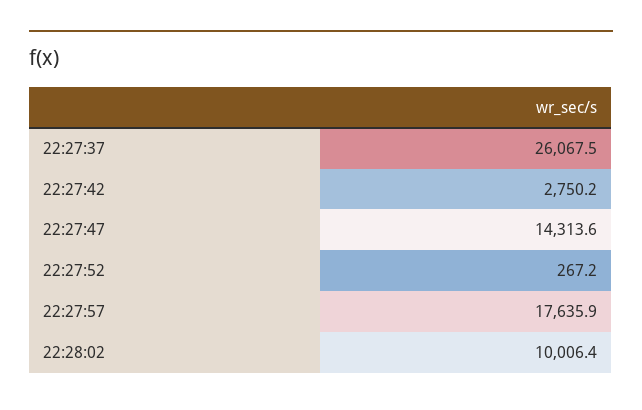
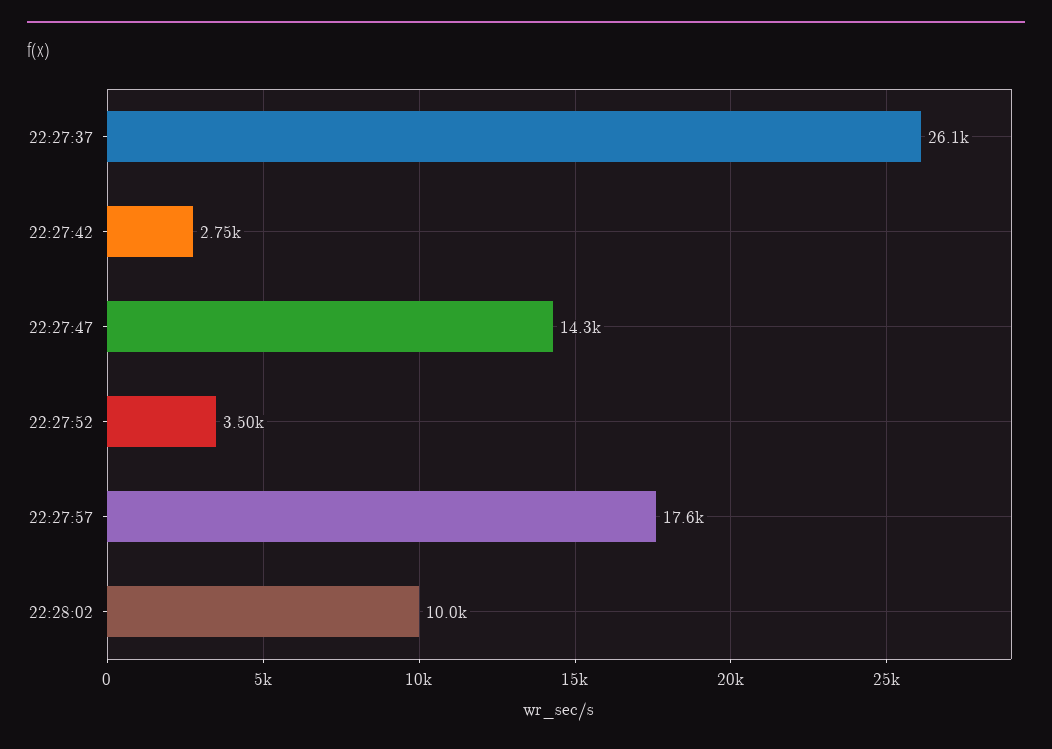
  {
    "22:27:37": 26067.5,
    "22:27:42": 2750.2,
    "22:27:47": 14313.6,
-   "22:27:52": 267.2,
+   "22:27:52": 3500,
    "22:27:57": 17635.9,
    "22:28:02": 10006.4
  }

